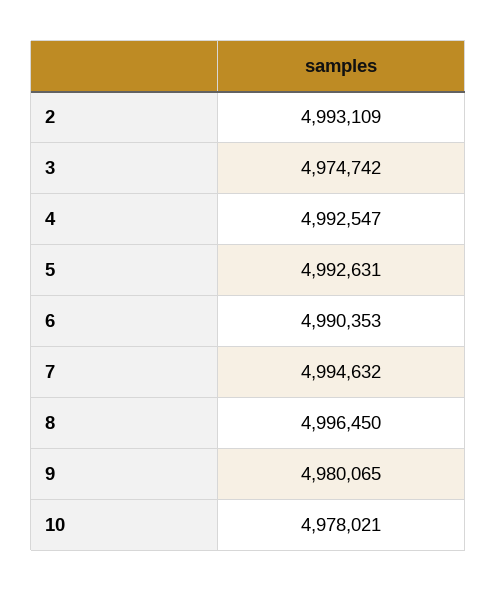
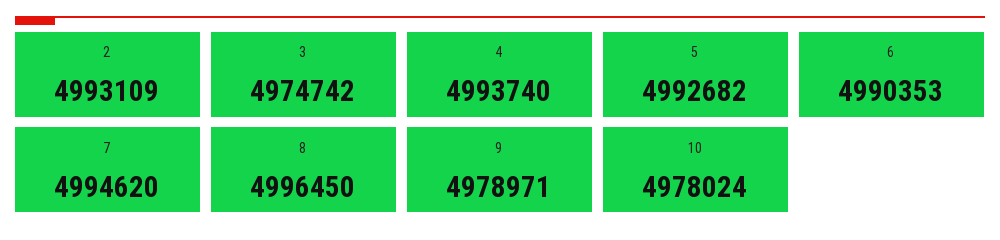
  {
    "2": 4993109,
    "3": 4974742,
-   "4": 4992547,
+   "4": 4993740,
-   "5": 4992631,
+   "5": 4992682,
    "6": 4990353,
-   "7": 4994632,
+   "7": 4994620,
    "8": 4996450,
-   "9": 4980065,
+   "9": 4978971,
-   "10": 4978021
+   "10": 4978024
  }

